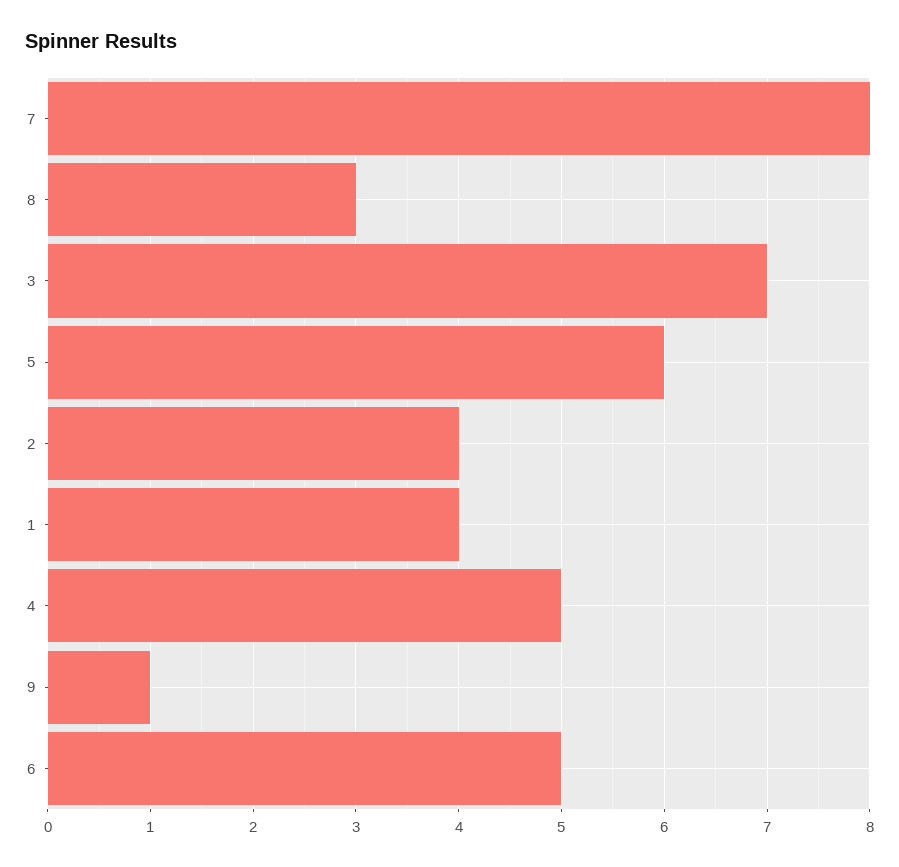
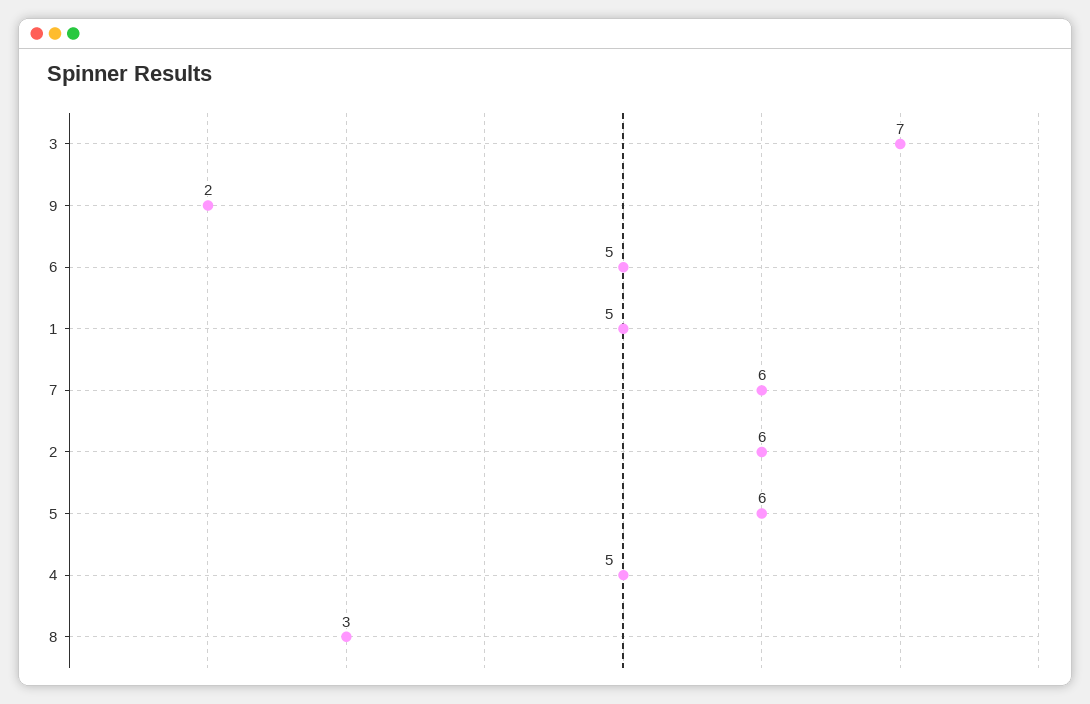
  {
-   "7": 8,
+   "7": 6,
    "8": 3,
    "3": 7,
    "5": 6,
-   "2": 4,
+   "2": 6,
-   "1": 4,
+   "1": 5,
    "4": 5,
-   "9": 1,
+   "9": 2,
    "6": 5
  }

